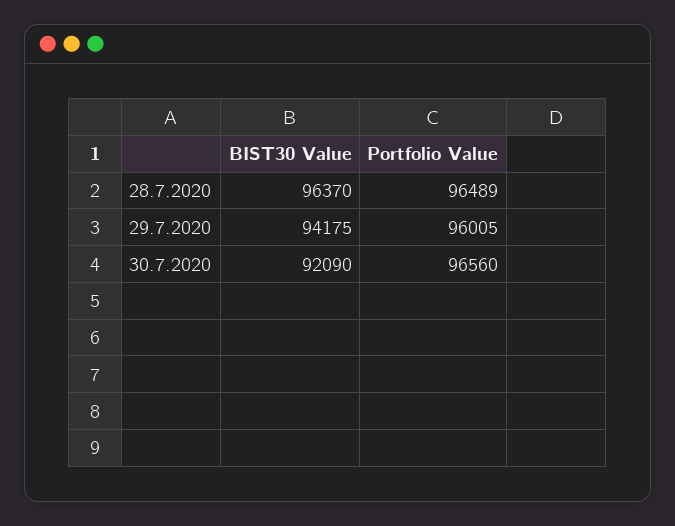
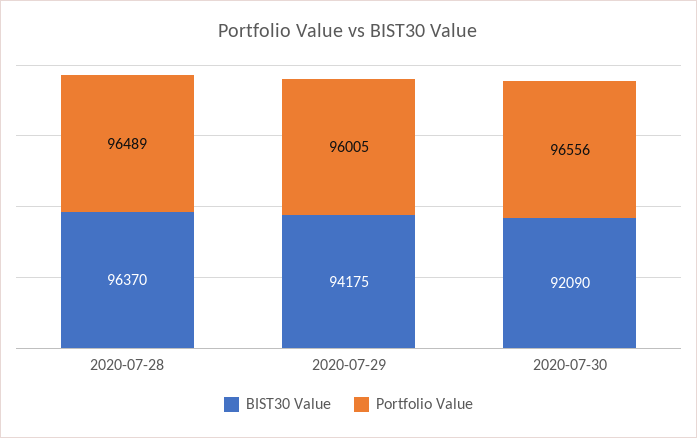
  {
    "BIST30 Value": {
      "28.7.2020": 96370,
      "29.7.2020": 94175,
      "30.7.2020": 92090
    },
    "Portfolio Value": {
      "28.7.2020": 96489,
      "29.7.2020": 96005,
-     "30.7.2020": 96560
+     "30.7.2020": 96556
    }
  }

